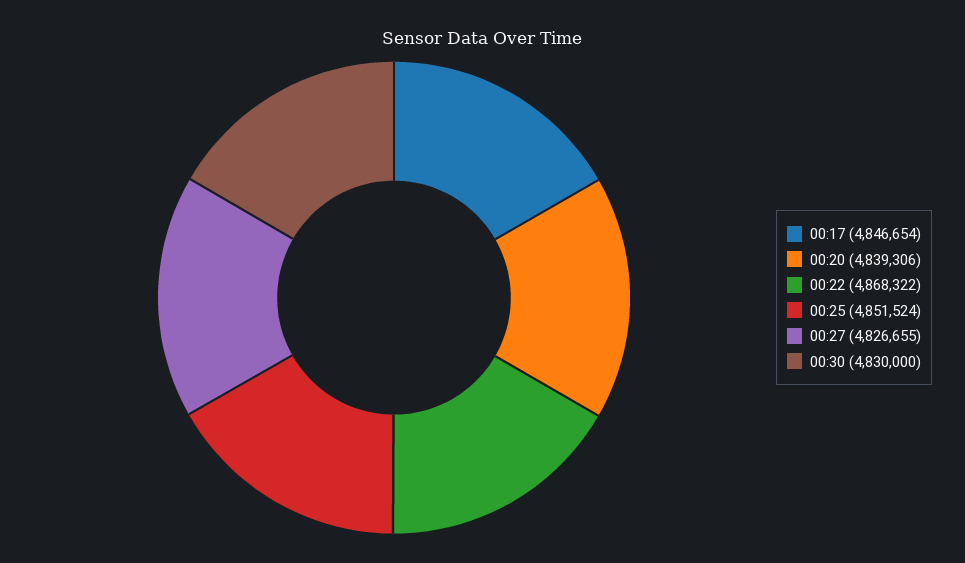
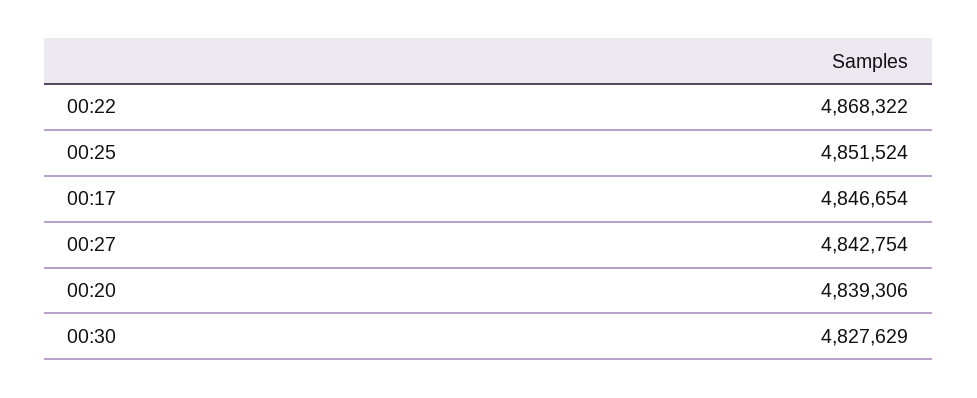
  {
    "00:17": 4846654,
    "00:20": 4839306,
    "00:22": 4868322,
    "00:25": 4851524,
-   "00:27": 4826655,
+   "00:27": 4842754,
-   "00:30": 4830000
+   "00:30": 4827629
  }

